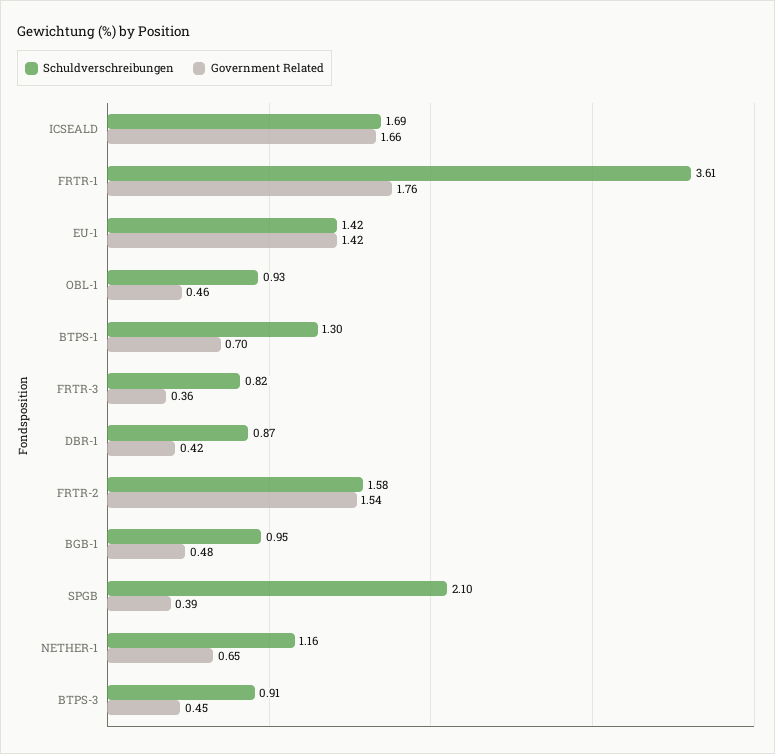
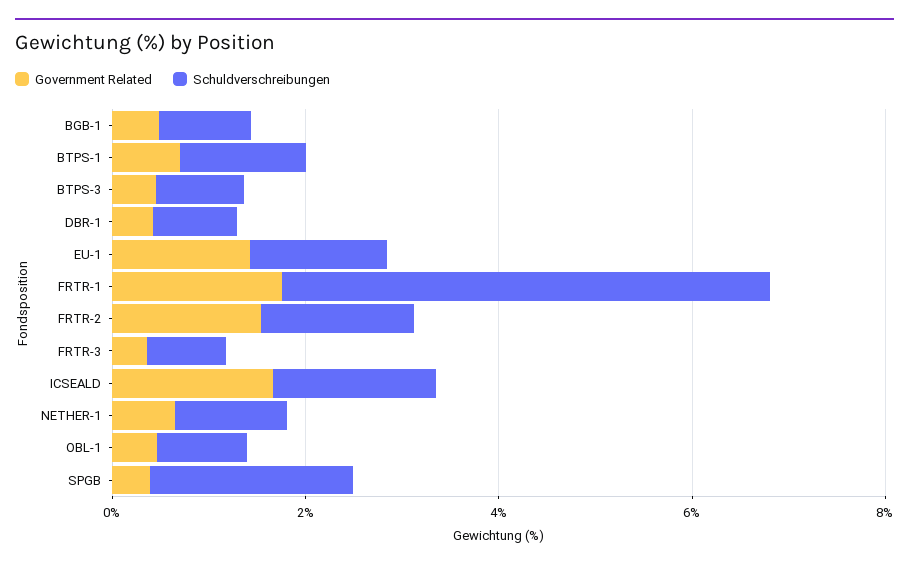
  {
    "Schuldverschreibungen": {
      "ICSEALD": 1.69,
-     "FRTR-1": 3.61,
+     "FRTR-1": 5,
      "EU-1": 1.42,
      "OBL-1": 0.93,
      "BTPS-1": 1.3,
      "FRTR-3": 0.82,
      "DBR-1": 0.87,
      "FRTR-2": 1.58,
      "BGB-1": 0.95,
      "SPGB": 2.1,
      "NETHER-1": 1.16,
      "BTPS-3": 0.91
    },
    "Government Related": {
      "ICSEALD": 1.66,
      "FRTR-1": 1.76,
      "EU-1": 1.42,
      "OBL-1": 0.46,
      "BTPS-1": 0.7,
      "FRTR-3": 0.36,
      "DBR-1": 0.42,
      "FRTR-2": 1.54,
      "BGB-1": 0.48,
      "SPGB": 0.39,
      "NETHER-1": 0.65,
      "BTPS-3": 0.45
    }
  }

